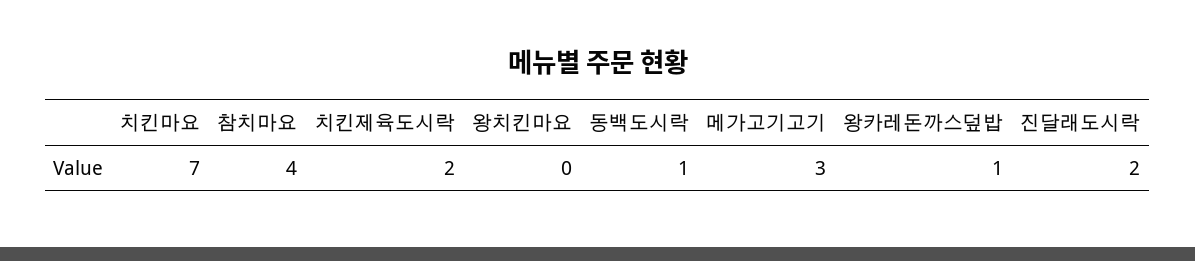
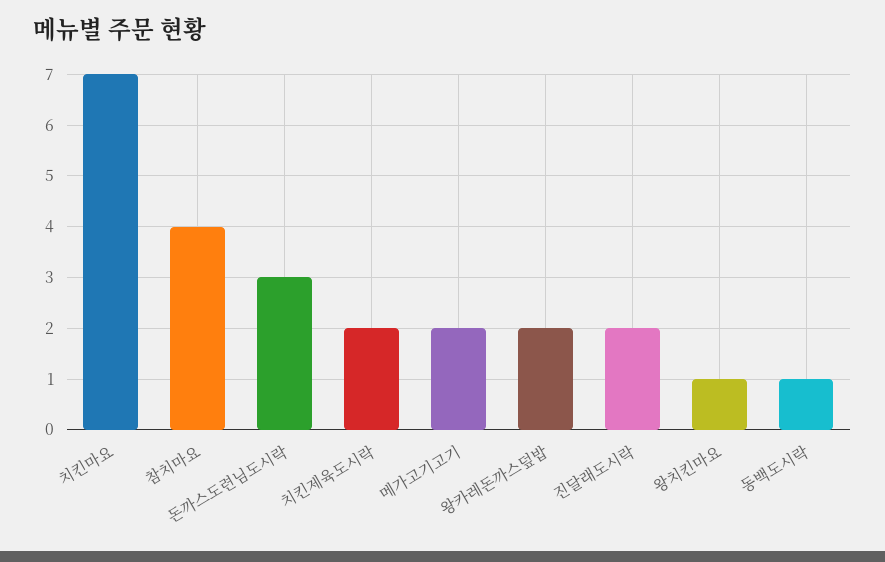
  {
    "치킨마요": 7,
    "참치마요": 4,
    "치킨제육도시락": 2,
-   "왕치킨마요": 0,
+   "왕치킨마요": 1,
    "동백도시락": 1,
-   "메가고기고기": 3,
+   "메가고기고기": 2,
-   "왕카레돈까스덮밥": 1,
+   "왕카레돈까스덮밥": 2,
-   "진달래도시락": 2
+   "진달래도시락": 2,
+   "돈까스도련님도시락": 3
  }

